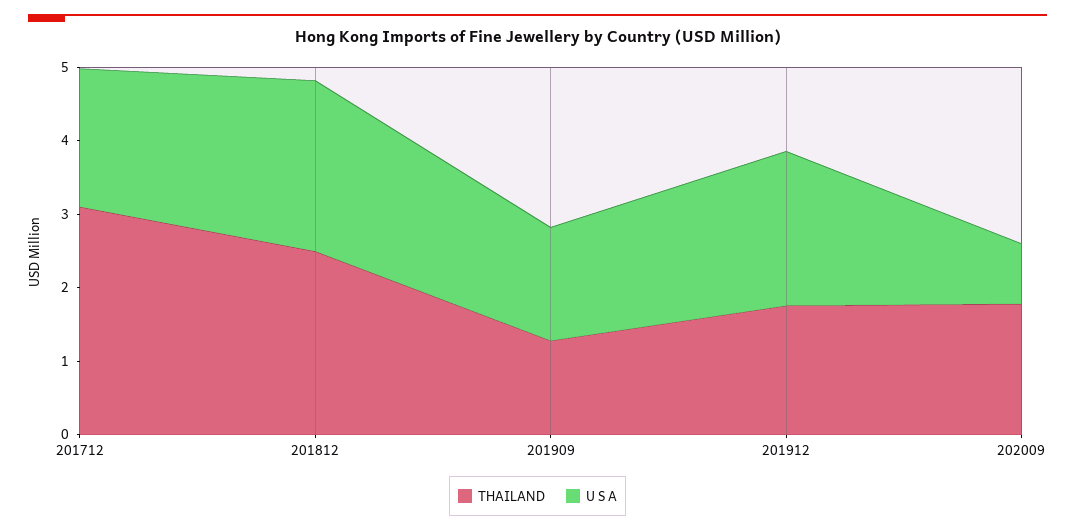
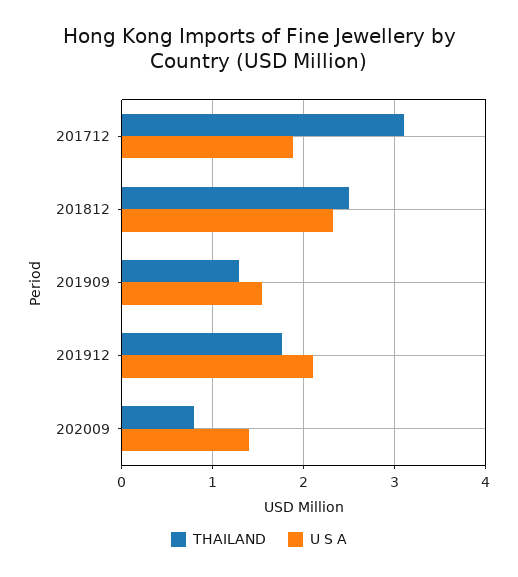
  {
    "THAILAND": {
      "201712": 3.1,
      "201812": 2.5,
      "201909": 1.3,
      "201912": 1.8,
-     "202009": 1.8
+     "202009": 0.8
    },
    "U S A": {
      "201712": 1.9,
      "201812": 2.3,
      "201909": 1.5,
      "201912": 2.1,
-     "202009": 0.8
+     "202009": 1.4
    }
  }

